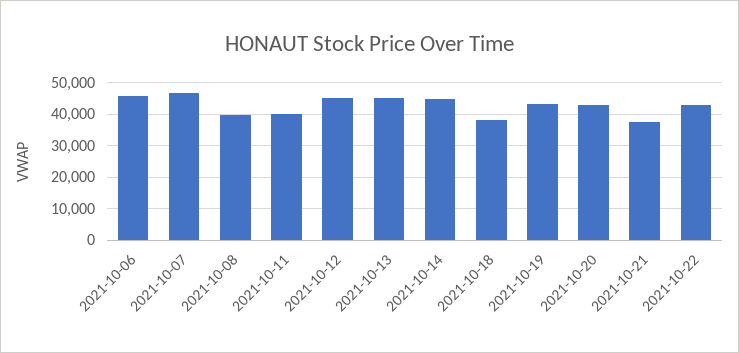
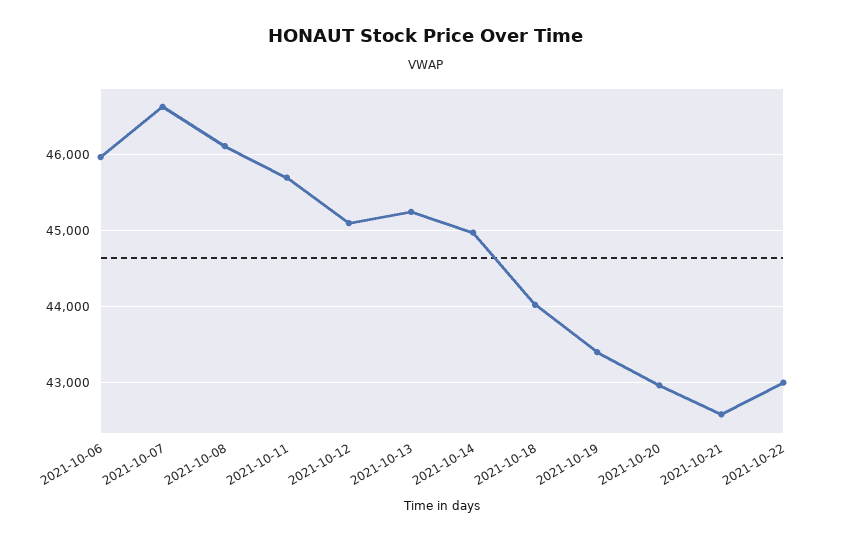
  {
    "2021-10-06": 46000,
    "2021-10-07": 46600,
-   "2021-10-08": 40000,
+   "2021-10-08": 46100,
-   "2021-10-11": 40000,
+   "2021-10-11": 45700,
    "2021-10-12": 45100,
    "2021-10-13": 45200,
    "2021-10-14": 45000,
-   "2021-10-18": 38000,
+   "2021-10-18": 44000,
    "2021-10-19": 43400,
    "2021-10-20": 43000,
-   "2021-10-21": 38000,
+   "2021-10-21": 42600,
    "2021-10-22": 43000
  }

